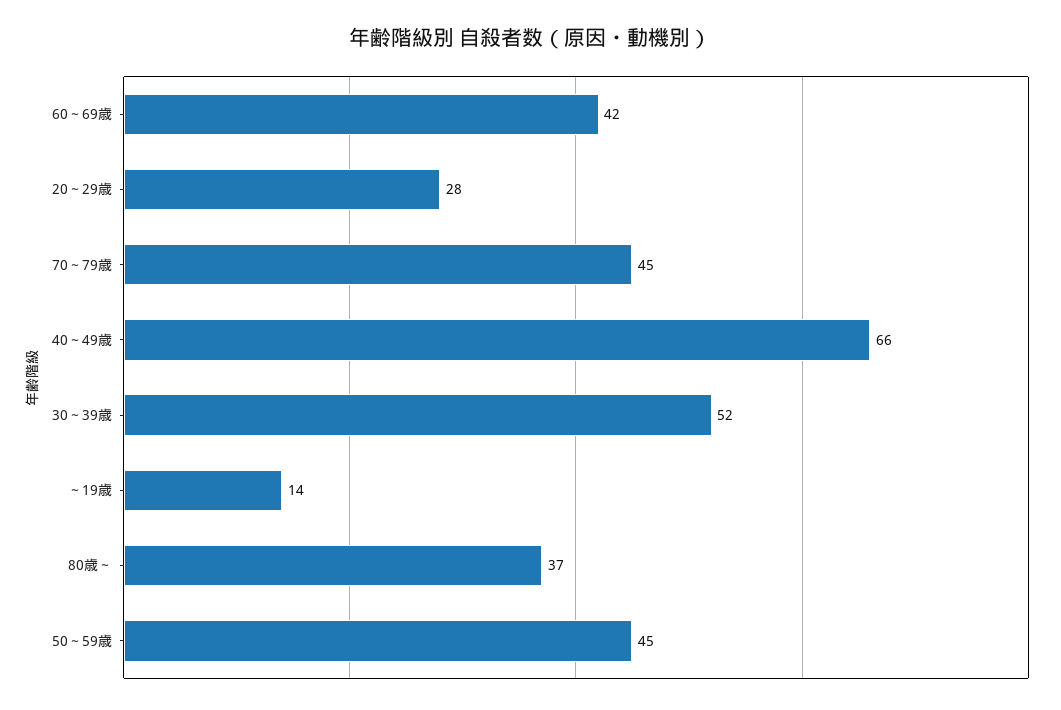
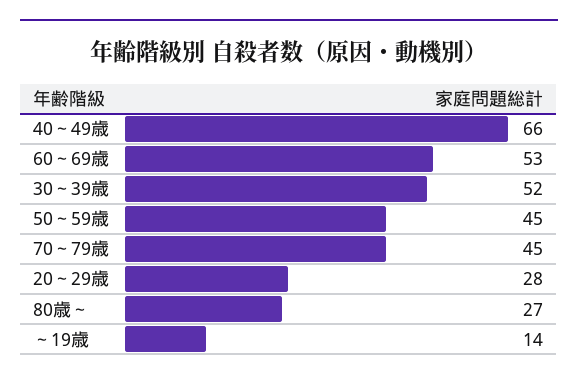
  {
-   "60～69歳": 42,
+   "60～69歳": 53,
    "20～29歳": 28,
    "70～79歳": 45,
    "40～49歳": 66,
    "30～39歳": 52,
    "～19歳": 14,
-   "80歳～": 37,
+   "80歳～": 27,
    "50～59歳": 45
  }

